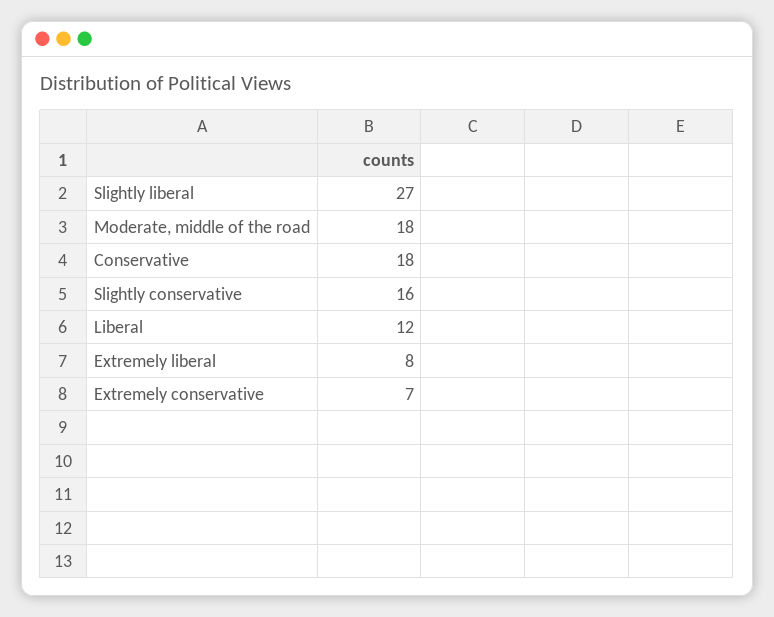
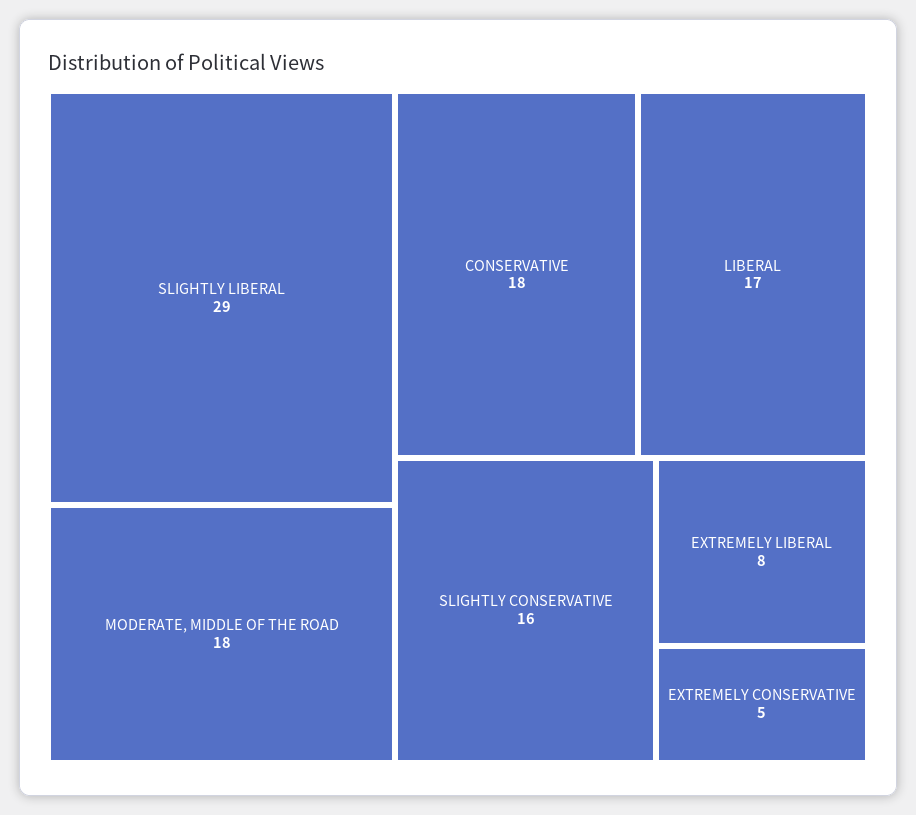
  {
-   "Slightly liberal": 27,
+   "Slightly liberal": 29,
    "Moderate, middle of the road": 18,
    "Conservative": 18,
    "Slightly conservative": 16,
-   "Liberal": 12,
+   "Liberal": 17,
    "Extremely liberal": 8,
-   "Extremely conservative": 7
+   "Extremely conservative": 5
  }

